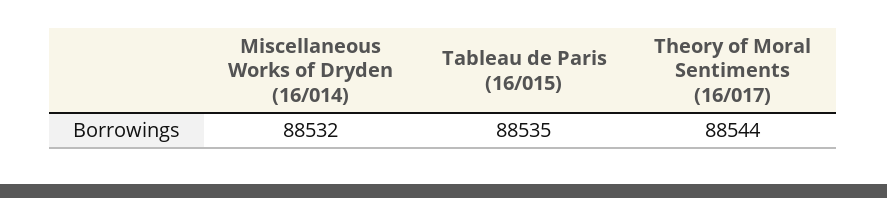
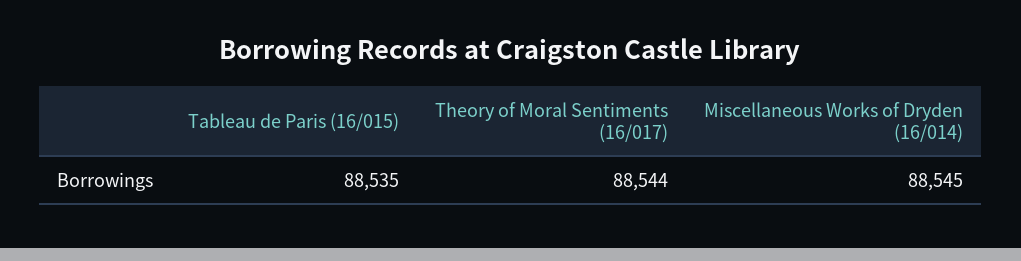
  {
-   "Miscellaneous Works of Dryden (16/014)": 88532,
+   "Miscellaneous Works of Dryden (16/014)": 88545,
    "Tableau de Paris (16/015)": 88535,
    "Theory of Moral Sentiments (16/017)": 88544
  }

